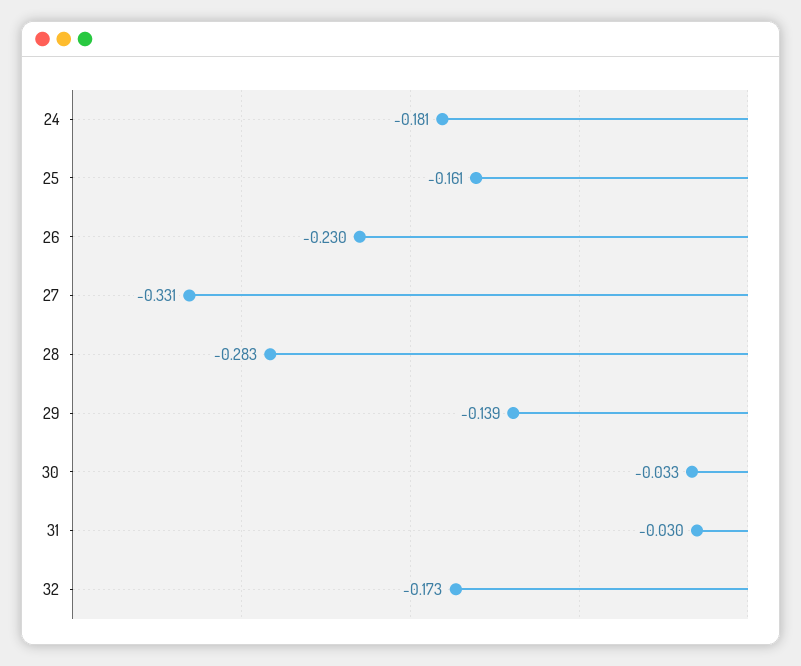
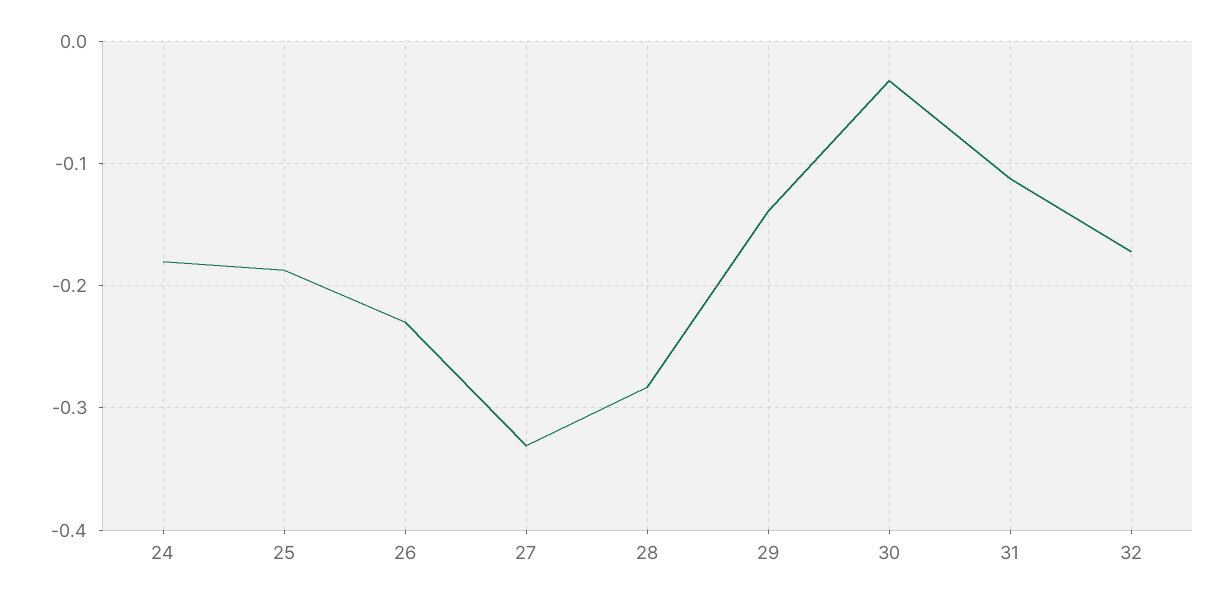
  {
    "24": -0.181,
-   "25": -0.161,
+   "25": -0.19,
    "26": -0.23,
    "27": -0.331,
    "28": -0.283,
    "29": -0.139,
    "30": -0.033,
-   "31": -0.03,
+   "31": -0.11,
    "32": -0.173
  }

